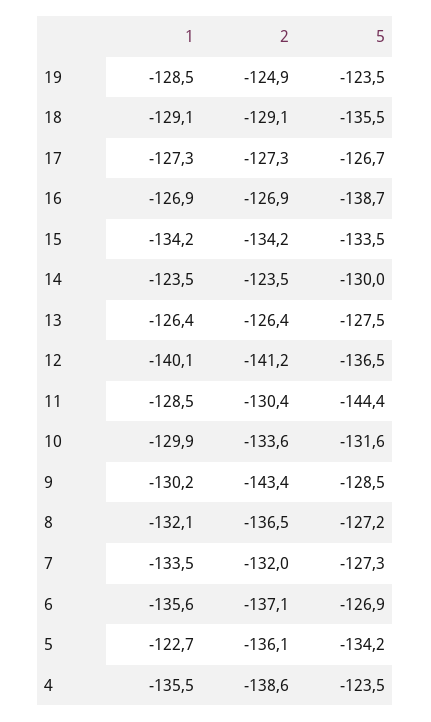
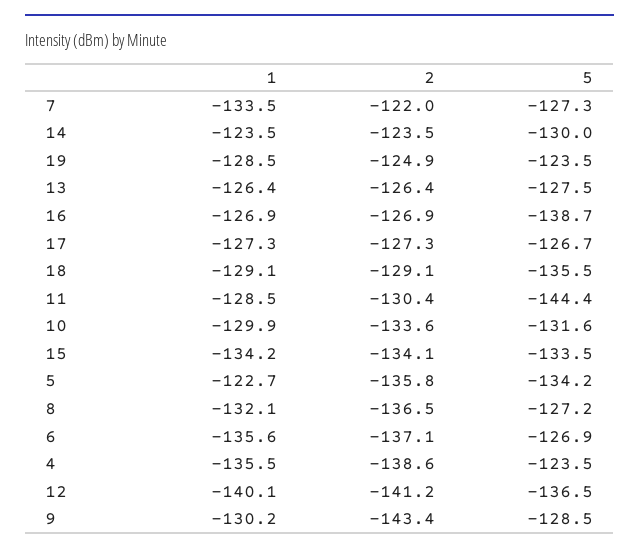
  {
    "1": {
      "19": -128.5,
      "18": -129.1,
      "17": -127.3,
      "16": -126.9,
      "15": -134.2,
      "14": -123.5,
      "13": -126.4,
      "12": -140.1,
      "11": -128.5,
      "10": -129.9,
      "9": -130.2,
      "8": -132.1,
      "7": -133.5,
      "6": -135.6,
      "5": -122.7,
      "4": -135.5
    },
    "2": {
      "19": -124.9,
      "18": -129.1,
      "17": -127.3,
      "16": -126.9,
-     "15": -134.2,
+     "15": -134.1,
      "14": -123.5,
      "13": -126.4,
      "12": -141.2,
      "11": -130.4,
      "10": -133.6,
      "9": -143.4,
      "8": -136.5,
-     "7": -132,
+     "7": -122,
      "6": -137.1,
-     "5": -136.1,
+     "5": -135.8,
      "4": -138.6
    },
    "5": {
      "19": -123.5,
      "18": -135.5,
      "17": -126.7,
      "16": -138.7,
      "15": -133.5,
      "14": -130,
      "13": -127.5,
      "12": -136.5,
      "11": -144.4,
      "10": -131.6,
      "9": -128.5,
      "8": -127.2,
      "7": -127.3,
      "6": -126.9,
      "5": -134.2,
      "4": -123.5
    }
  }

